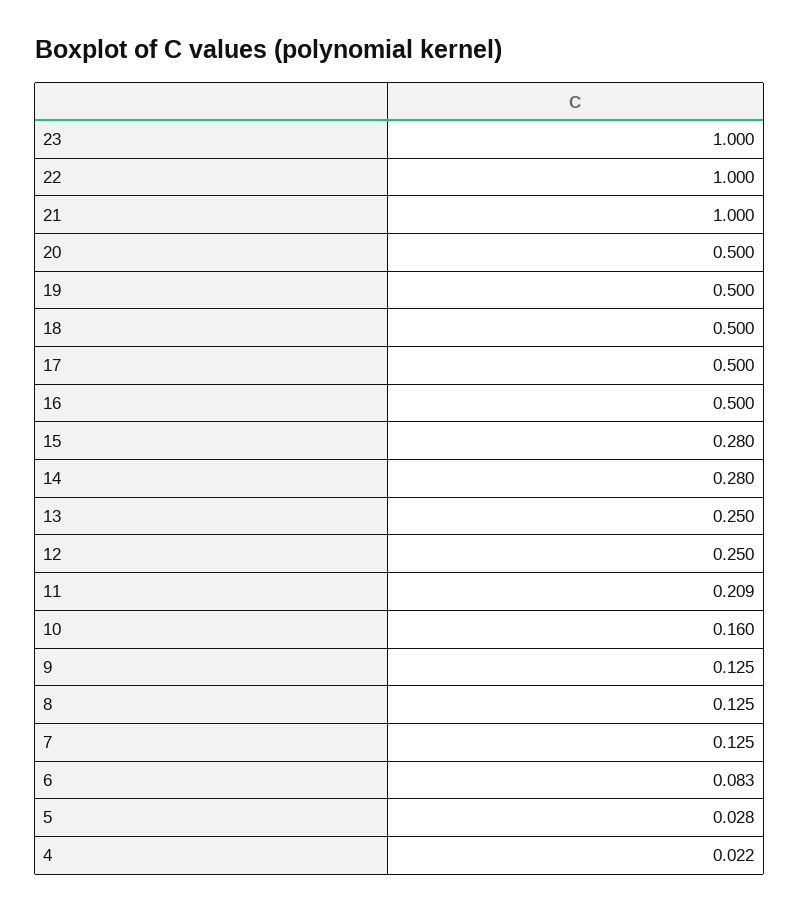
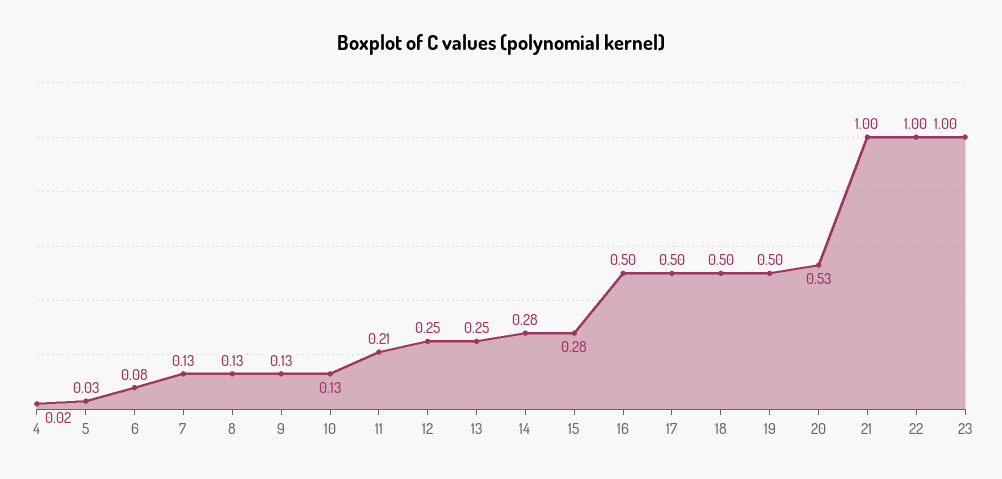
  {
    "23": 1,
    "22": 1,
    "21": 1,
-   "20": 0.5,
+   "20": 0.53,
    "19": 0.5,
    "18": 0.5,
    "17": 0.5,
    "16": 0.5,
    "15": 0.28,
    "14": 0.28,
    "13": 0.25,
    "12": 0.25,
    "11": 0.209,
-   "10": 0.16,
+   "10": 0.13,
    "9": 0.125,
    "8": 0.125,
    "7": 0.125,
    "6": 0.083,
    "5": 0.028,
    "4": 0.022
  }

